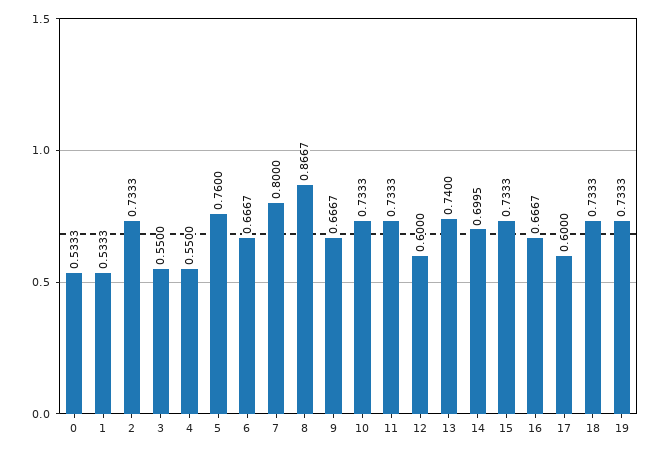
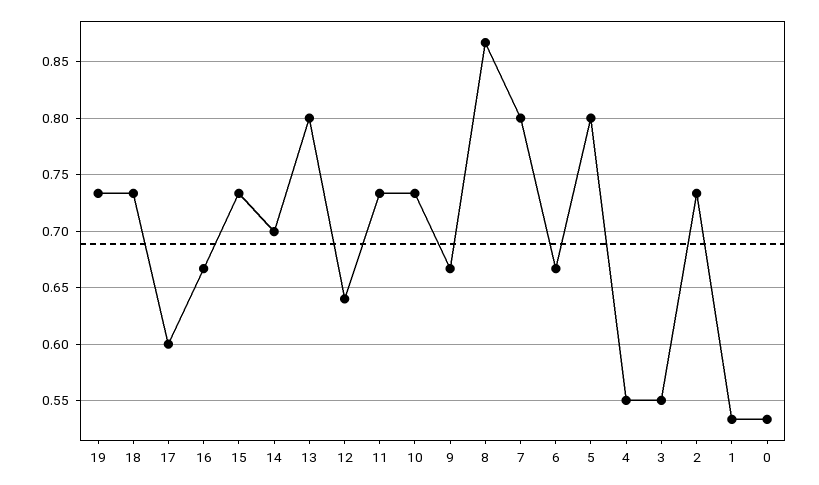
  {
    "0": 0.5333,
    "1": 0.5333,
    "2": 0.7333,
    "3": 0.55,
    "4": 0.55,
-   "5": 0.76,
+   "5": 0.8,
    "6": 0.6667,
    "7": 0.8,
    "8": 0.8667,
    "9": 0.6667,
    "10": 0.7333,
    "11": 0.7333,
-   "12": 0.6,
+   "12": 0.64,
-   "13": 0.74,
+   "13": 0.8,
    "14": 0.6995,
    "15": 0.7333,
    "16": 0.6667,
    "17": 0.6,
    "18": 0.7333,
    "19": 0.7333
  }

